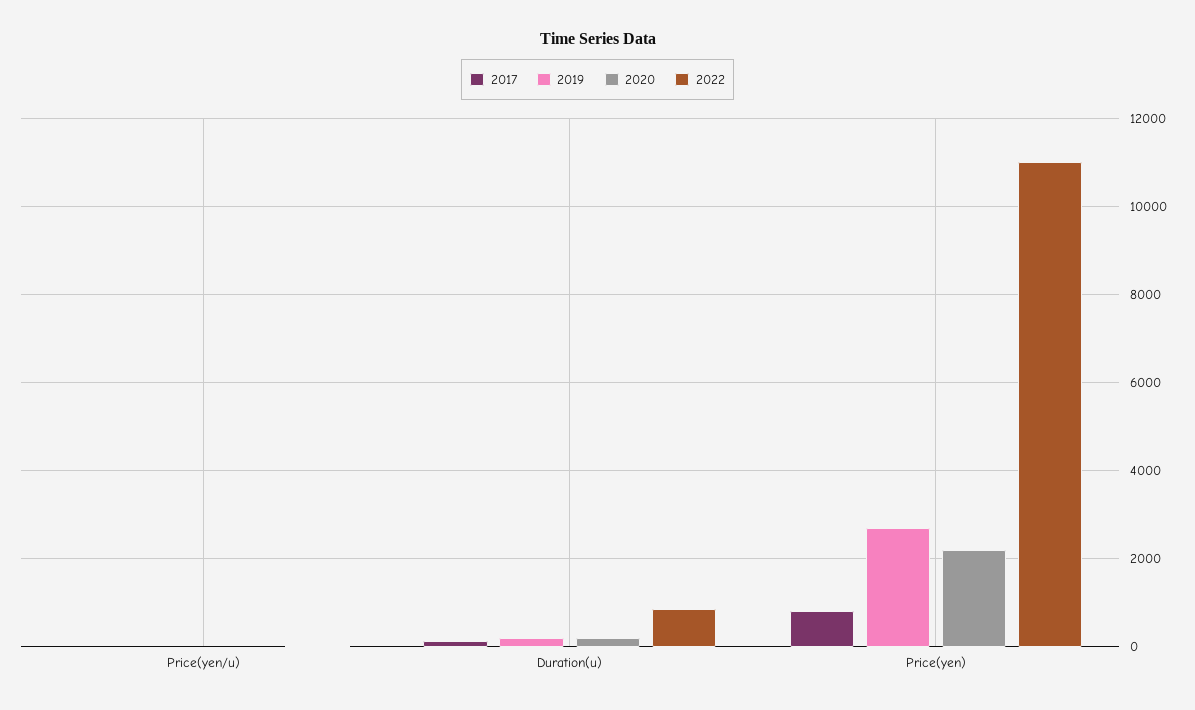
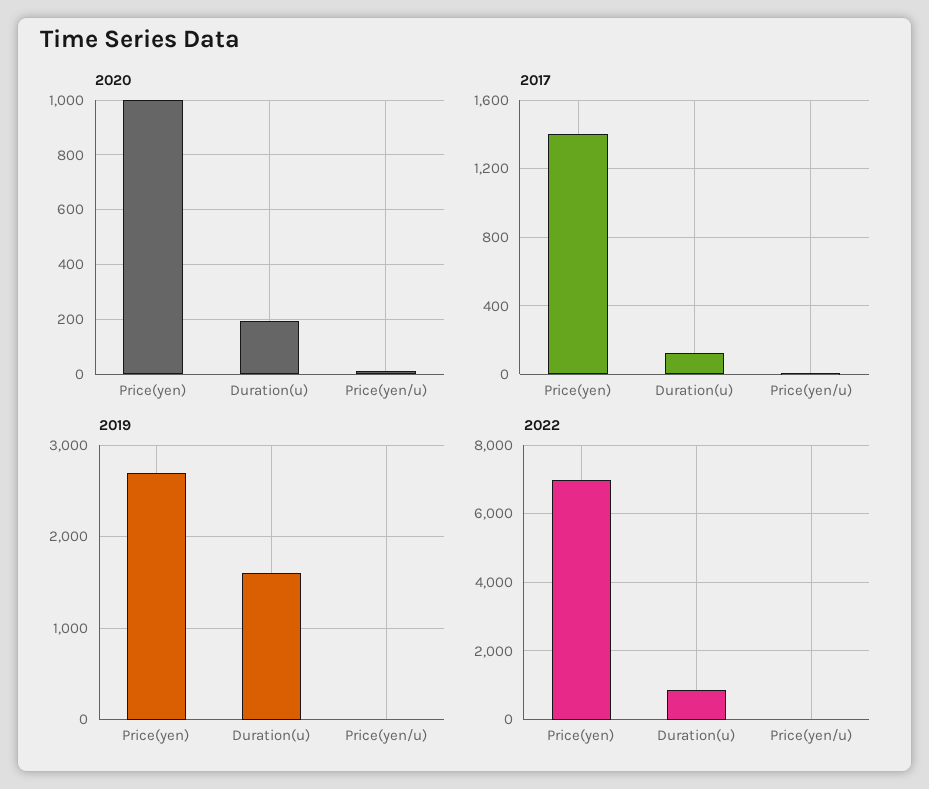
  {
    "2017": {
      "Price(yen/u)": 0,
      "Duration(u)": 150,
-     "Price(yen)": 800
+     "Price(yen)": 1400
    },
    "2019": {
      "Price(yen/u)": 0,
-     "Duration(u)": 200,
+     "Duration(u)": 1600,
      "Price(yen)": 2700
    },
    "2020": {
      "Price(yen/u)": 0,
      "Duration(u)": 200,
-     "Price(yen)": 2200
+     "Price(yen)": 1000
    },
    "2022": {
      "Price(yen/u)": 0,
      "Duration(u)": 800,
-     "Price(yen)": 11000
+     "Price(yen)": 7000
    }
  }

